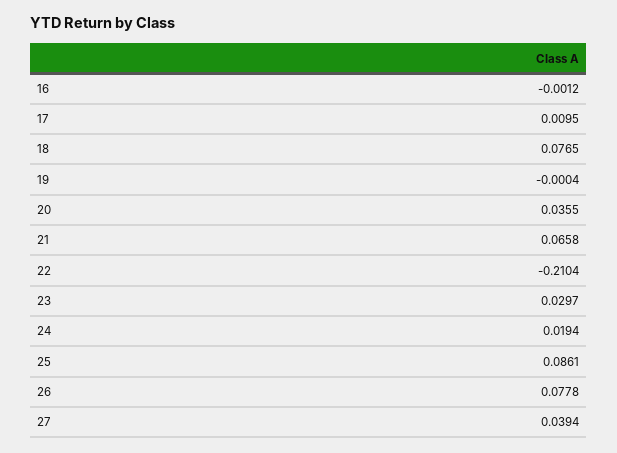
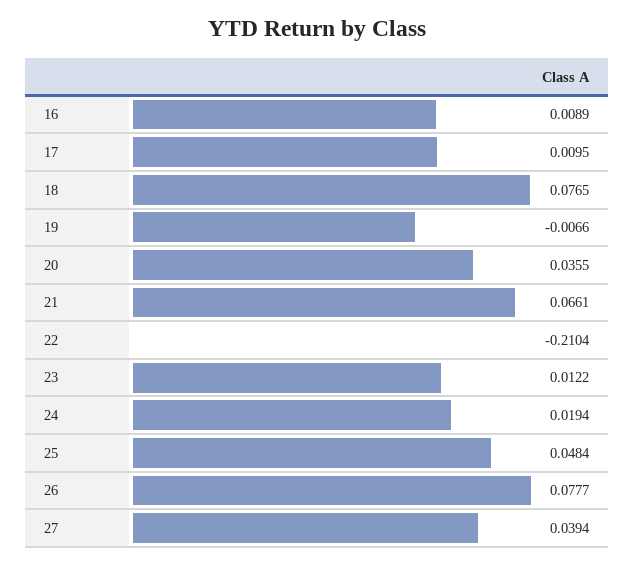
  {
-   "16": -0.0012,
+   "16": 0.0089,
    "17": 0.0095,
    "18": 0.0765,
-   "19": -0.0004,
+   "19": -0.0066,
    "20": 0.0355,
-   "21": 0.0658,
+   "21": 0.0661,
    "22": -0.2104,
-   "23": 0.0297,
+   "23": 0.0122,
    "24": 0.0194,
-   "25": 0.0861,
+   "25": 0.0484,
-   "26": 0.0778,
+   "26": 0.0777,
    "27": 0.0394
  }

